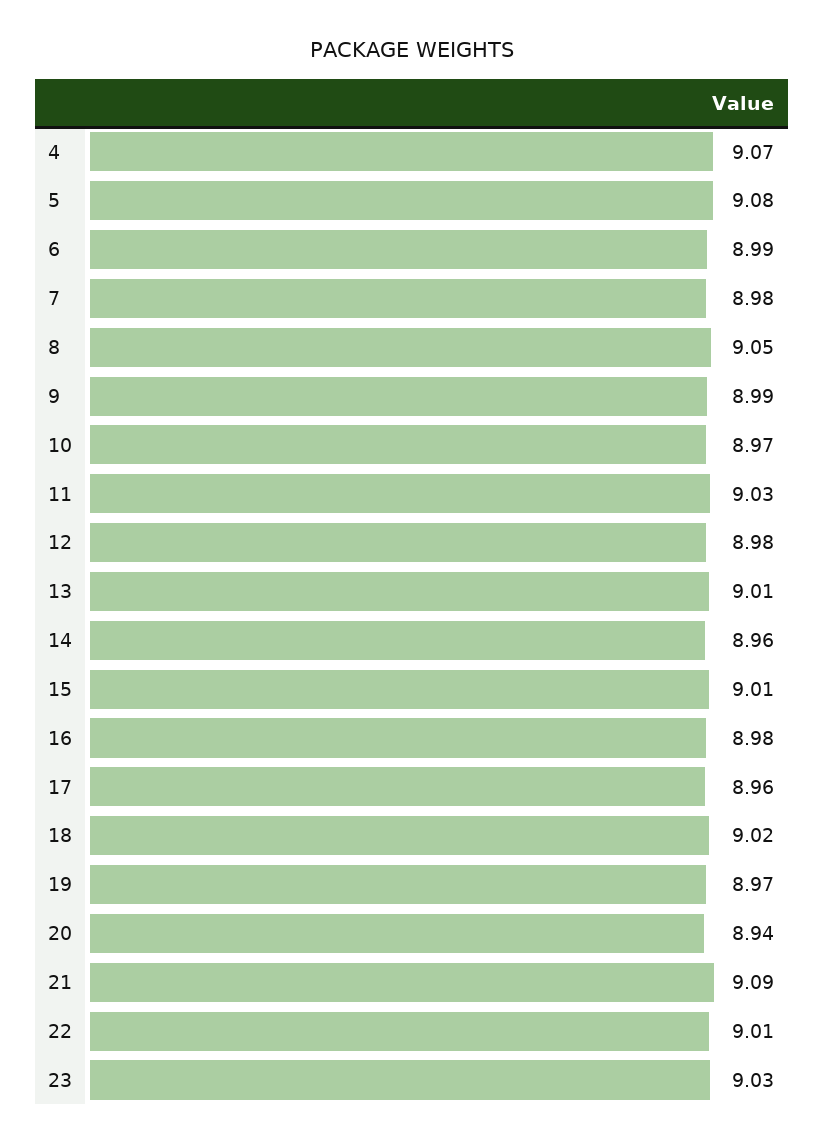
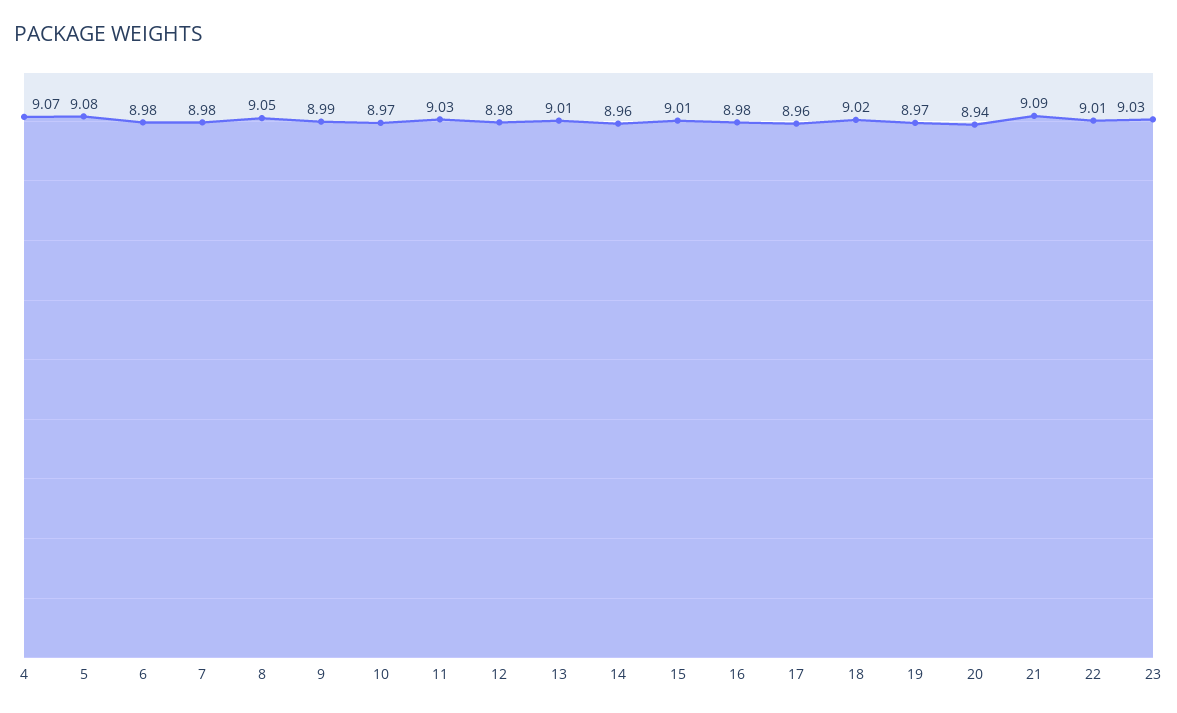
  {
    "4": 9.07,
    "5": 9.08,
-   "6": 8.99,
+   "6": 8.98,
    "7": 8.98,
    "8": 9.05,
    "9": 8.99,
    "10": 8.97,
    "11": 9.03,
    "12": 8.98,
    "13": 9.01,
    "14": 8.96,
    "15": 9.01,
    "16": 8.98,
    "17": 8.96,
    "18": 9.02,
    "19": 8.97,
    "20": 8.94,
    "21": 9.09,
    "22": 9.01,
    "23": 9.03
  }

